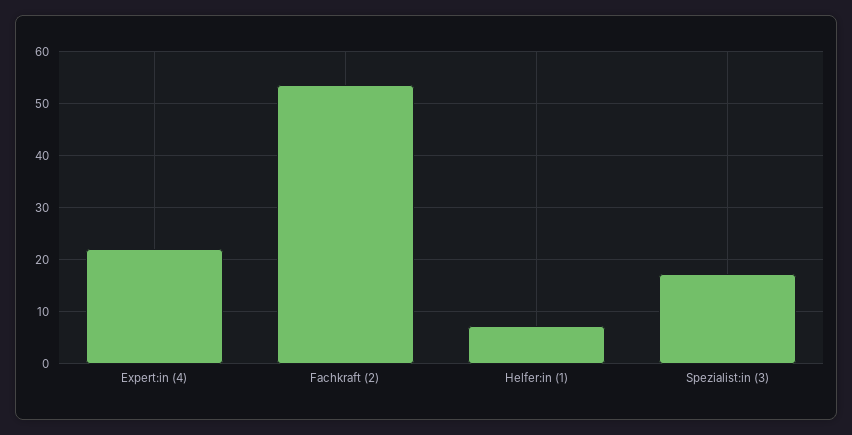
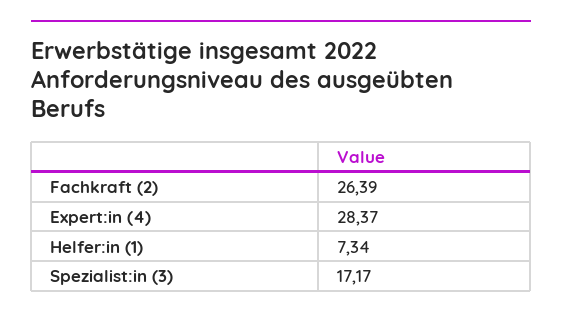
  {
-   "Expert:in (4)": 22,
+   "Expert:in (4)": 28.37,
-   "Fachkraft (2)": 54,
+   "Fachkraft (2)": 26.39,
    "Helfer:in (1)": 7.34,
    "Spezialist:in (3)": 17.17
  }

